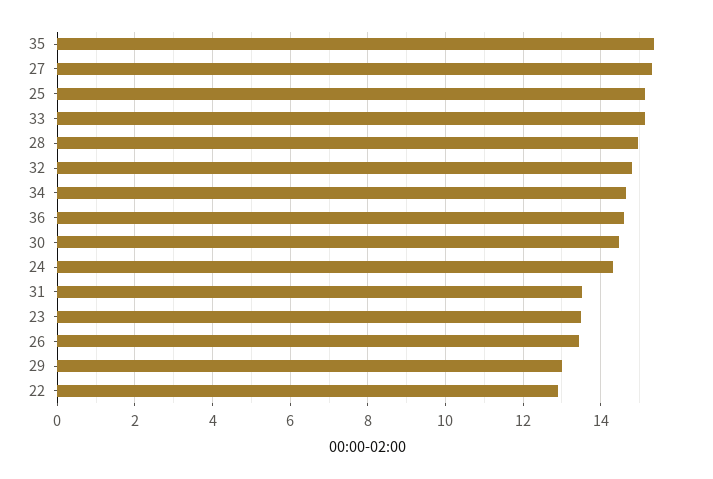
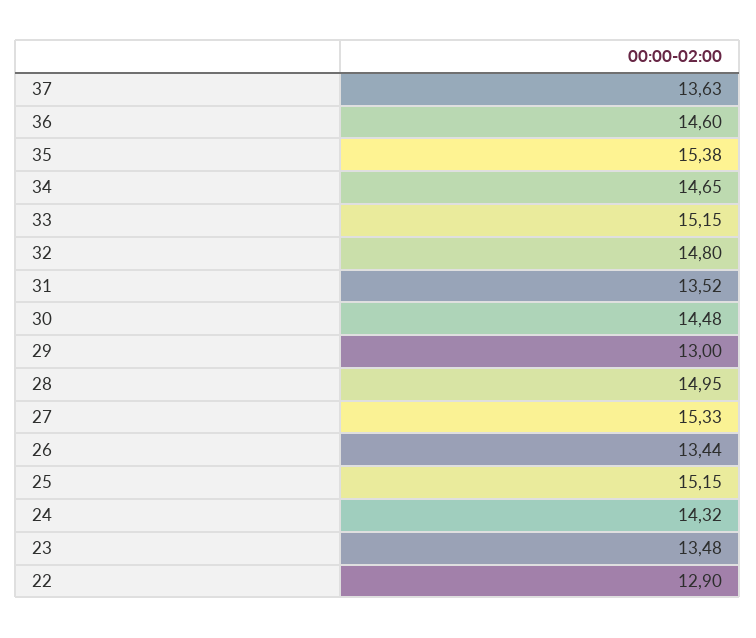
  {
    "35": 15.38,
    "27": 15.33,
    "25": 15.15,
    "33": 15.15,
    "28": 14.95,
    "32": 14.8,
    "34": 14.65,
    "36": 14.6,
    "30": 14.48,
    "24": 14.32,
    "31": 13.52,
    "23": 13.48,
    "26": 13.44,
    "29": 13,
-   "22": 12.9
+   "22": 12.9,
+   "37": 13.63
  }

